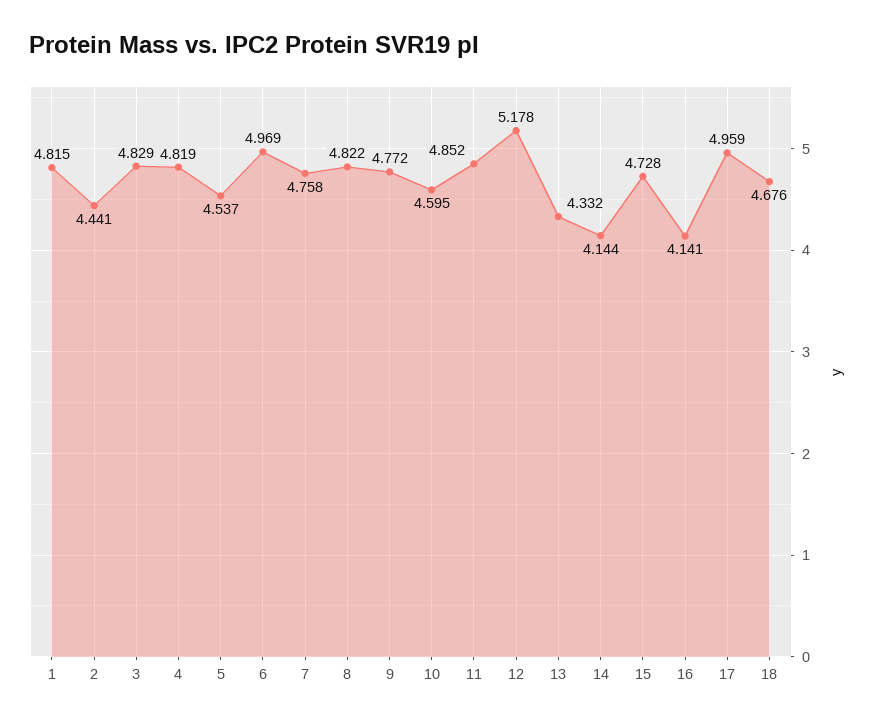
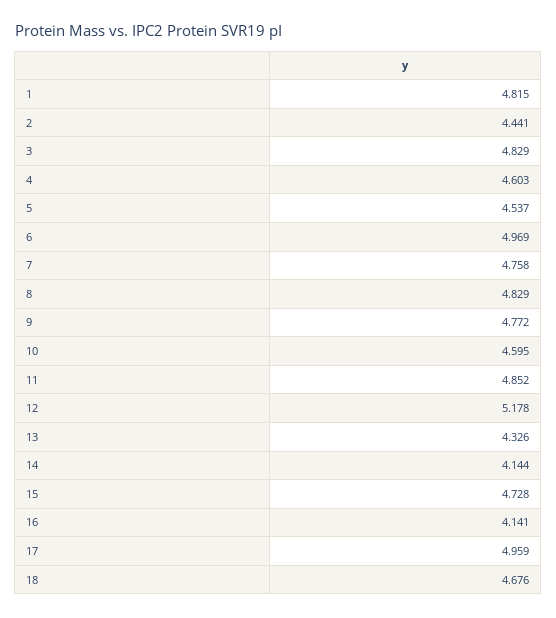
  {
    "1": 4.815,
    "2": 4.441,
    "3": 4.829,
-   "4": 4.819,
+   "4": 4.603,
    "5": 4.537,
    "6": 4.969,
    "7": 4.758,
-   "8": 4.822,
+   "8": 4.829,
    "9": 4.772,
    "10": 4.595,
    "11": 4.852,
    "12": 5.178,
-   "13": 4.332,
+   "13": 4.326,
    "14": 4.144,
    "15": 4.728,
    "16": 4.141,
    "17": 4.959,
    "18": 4.676
  }

